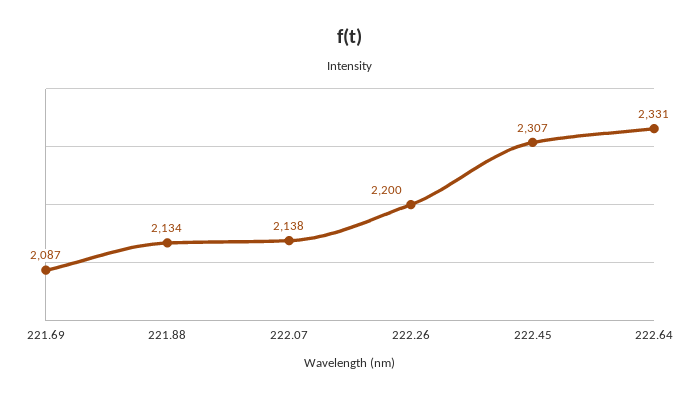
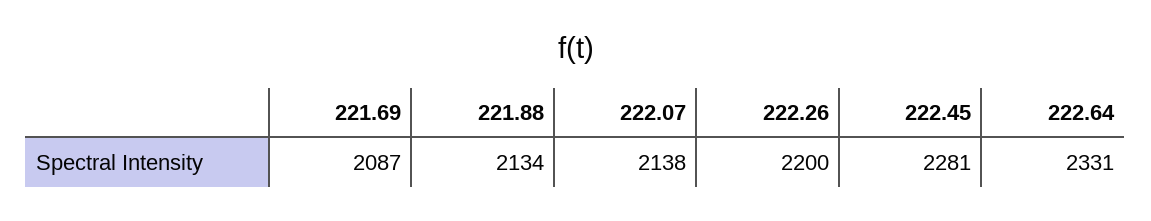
  {
    "221.69": 2087,
    "221.88": 2134,
    "222.07": 2138,
    "222.26": 2200,
-   "222.45": 2307,
+   "222.45": 2281,
    "222.64": 2331
  }

